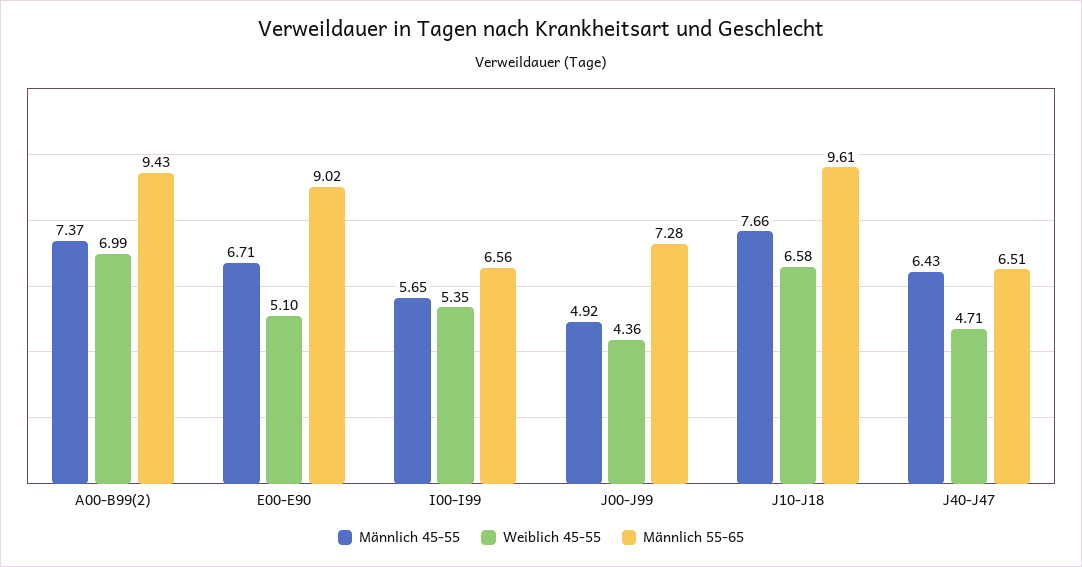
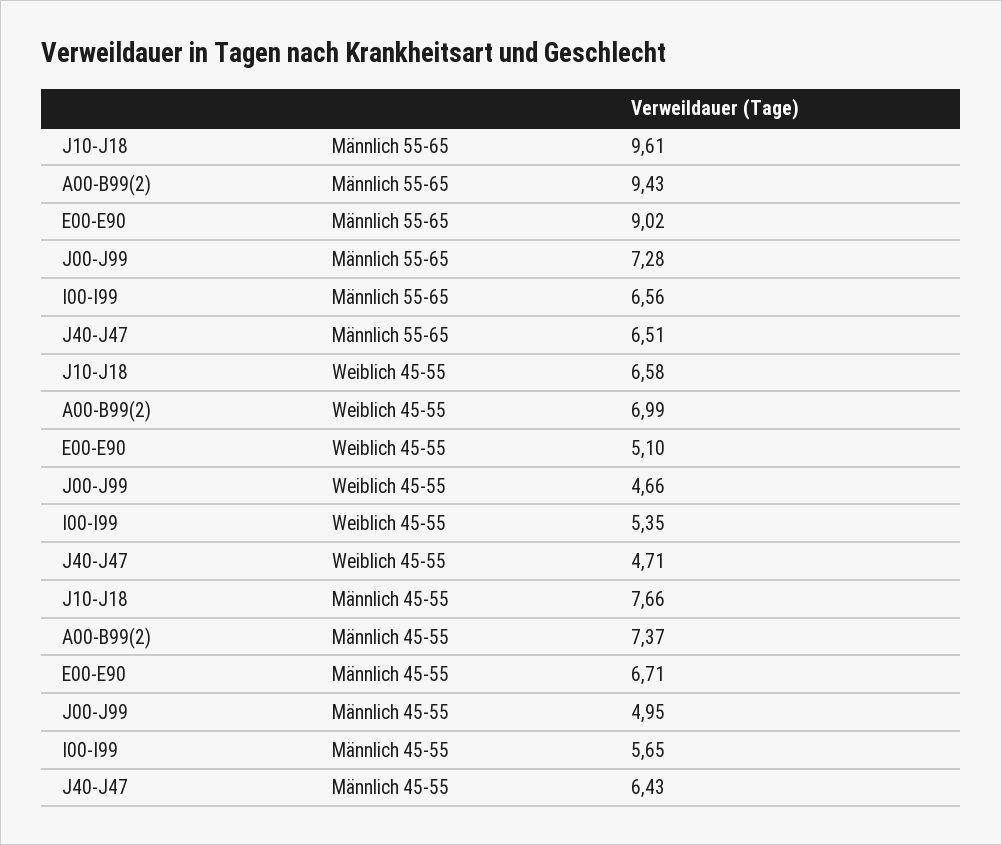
  {
    "Männlich 45-55": {
      "A00-B99(2)": 7.37,
      "E00-E90": 6.71,
      "I00-I99": 5.65,
-     "J00-J99": 4.92,
+     "J00-J99": 4.95,
      "J10-J18": 7.66,
      "J40-J47": 6.43
    },
    "Weiblich 45-55": {
      "A00-B99(2)": 6.99,
      "E00-E90": 5.1,
      "I00-I99": 5.35,
-     "J00-J99": 4.36,
+     "J00-J99": 4.66,
      "J10-J18": 6.58,
      "J40-J47": 4.71
    },
    "Männlich 55-65": {
      "A00-B99(2)": 9.43,
      "E00-E90": 9.02,
      "I00-I99": 6.56,
      "J00-J99": 7.28,
      "J10-J18": 9.61,
      "J40-J47": 6.51
    }
  }

